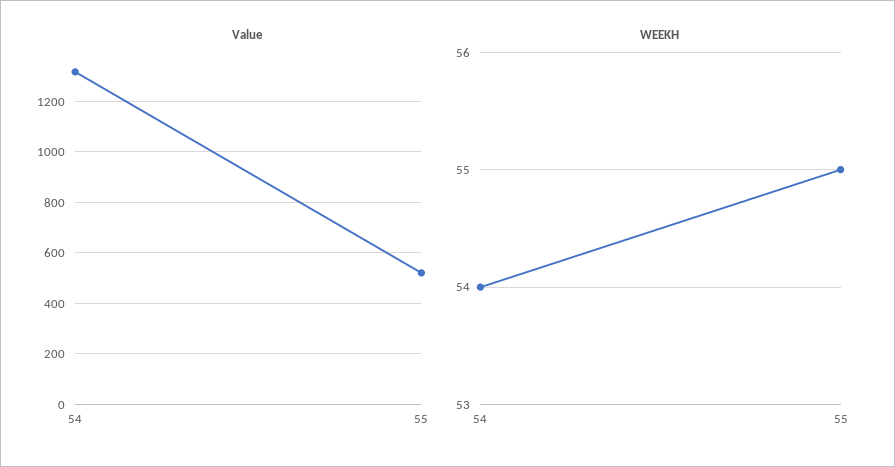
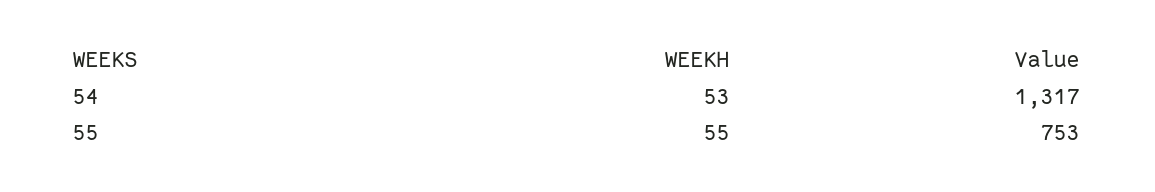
  {
    "Value": {
      "54": 1317,
-     "55": 525
+     "55": 753
    },
    "WEEKH": {
-     "54": 54,
+     "54": 53,
      "55": 55
    }
  }

